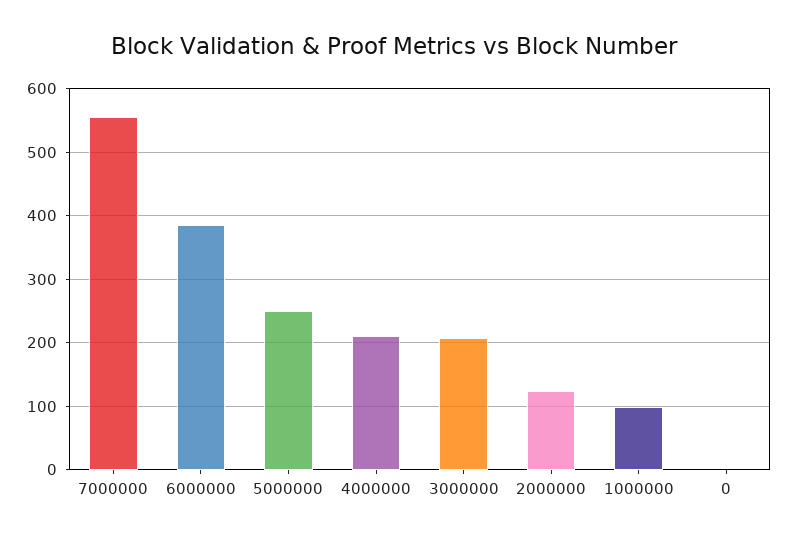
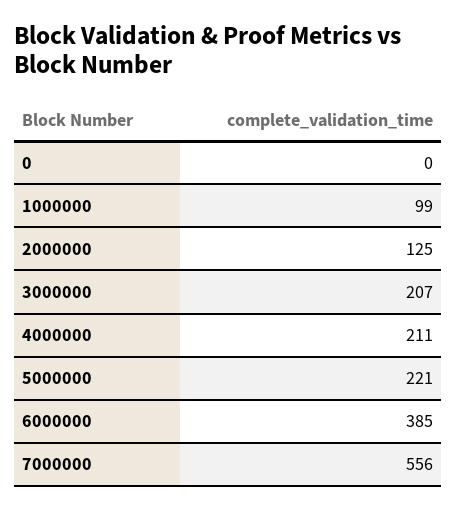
  {
    "7000000": 556,
    "6000000": 385,
-   "5000000": 250,
+   "5000000": 221,
    "4000000": 211,
    "3000000": 207,
    "2000000": 125,
    "1000000": 99,
    "0": 0
  }

